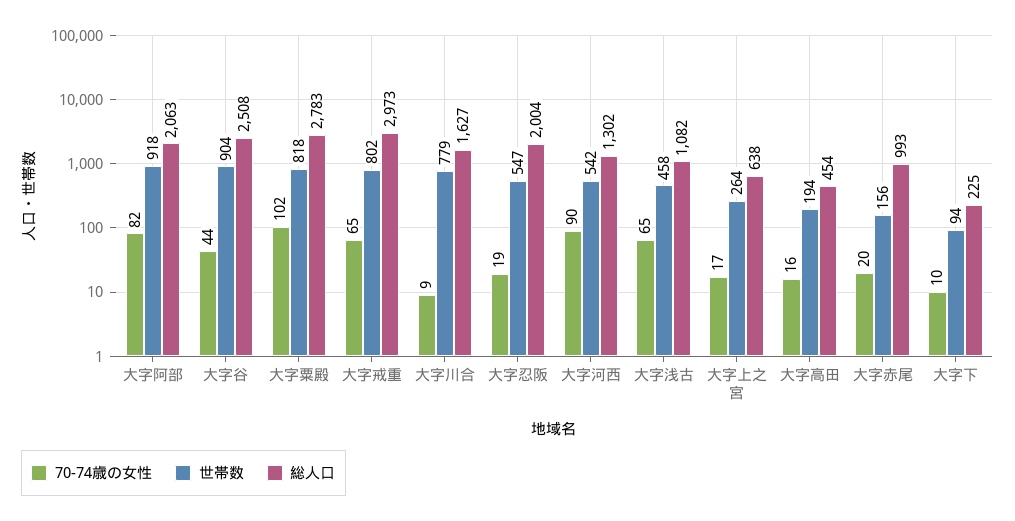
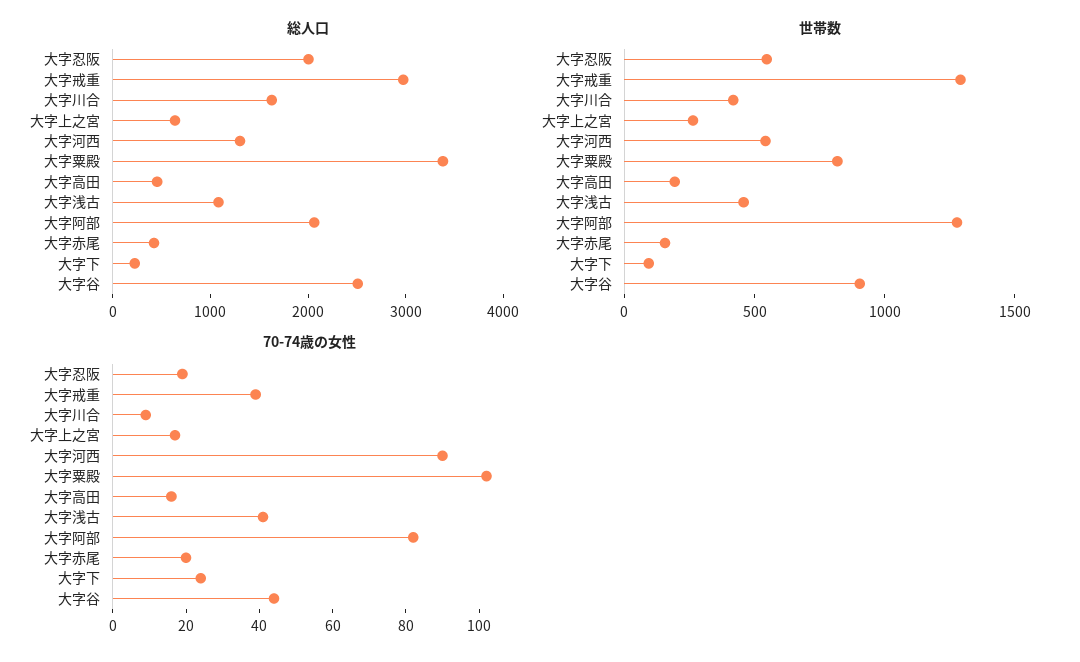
  {
    "70-74歳の女性": {
      "大字阿部": 82,
      "大字谷": 44,
      "大字粟殿": 102,
-     "大字戒重": 65,
+     "大字戒重": 40,
      "大字川合": 9,
      "大字忍阪": 19,
      "大字河西": 90,
-     "大字浅古": 65,
+     "大字浅古": 40,
      "大字上之宮": 17,
      "大字高田": 16,
      "大字赤尾": 20,
-     "大字下": 10
+     "大字下": 25
    },
    "世帯数": {
-     "大字阿部": 918,
+     "大字阿部": 1300,
      "大字谷": 904,
      "大字粟殿": 818,
-     "大字戒重": 802,
+     "大字戒重": 1300,
-     "大字川合": 779,
+     "大字川合": 400,
      "大字忍阪": 547,
      "大字河西": 542,
      "大字浅古": 458,
      "大字上之宮": 264,
      "大字高田": 194,
      "大字赤尾": 156,
      "大字下": 94
    },
    "総人口": {
      "大字阿部": 2063,
      "大字谷": 2508,
-     "大字粟殿": 2783,
+     "大字粟殿": 3400,
      "大字戒重": 2973,
      "大字川合": 1627,
      "大字忍阪": 2004,
      "大字河西": 1302,
      "大字浅古": 1082,
      "大字上之宮": 638,
      "大字高田": 454,
-     "大字赤尾": 993,
+     "大字赤尾": 400,
      "大字下": 225
    }
  }

